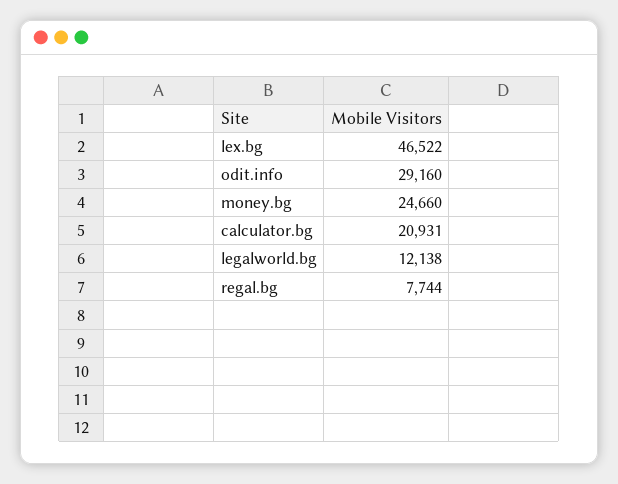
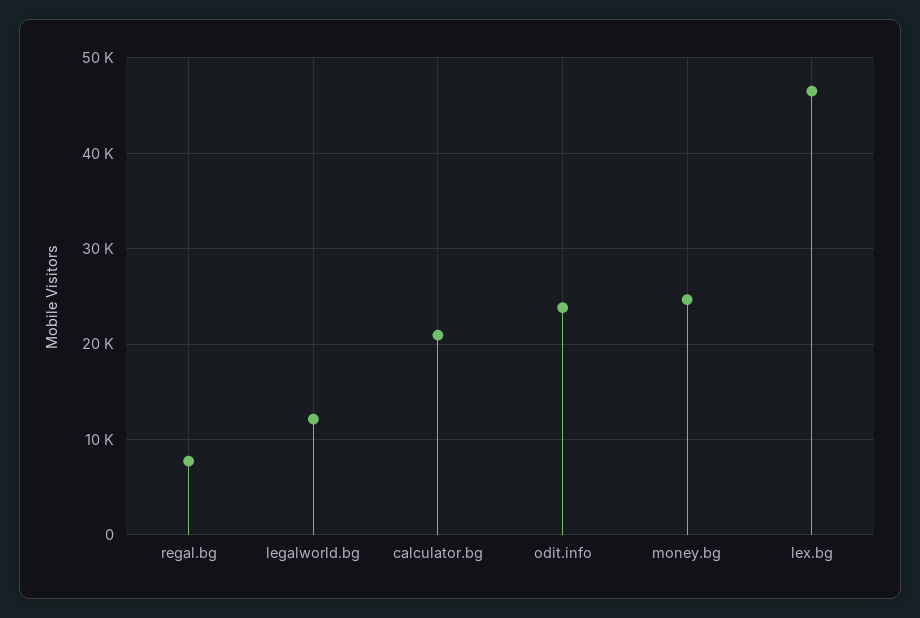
  {
    "lex.bg": 46522,
-   "odit.info": 29160,
+   "odit.info": 24000,
    "money.bg": 24660,
    "calculator.bg": 20931,
    "legalworld.bg": 12138,
    "regal.bg": 7744
  }

